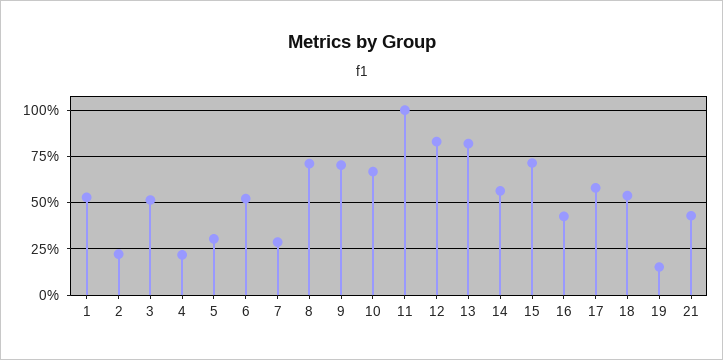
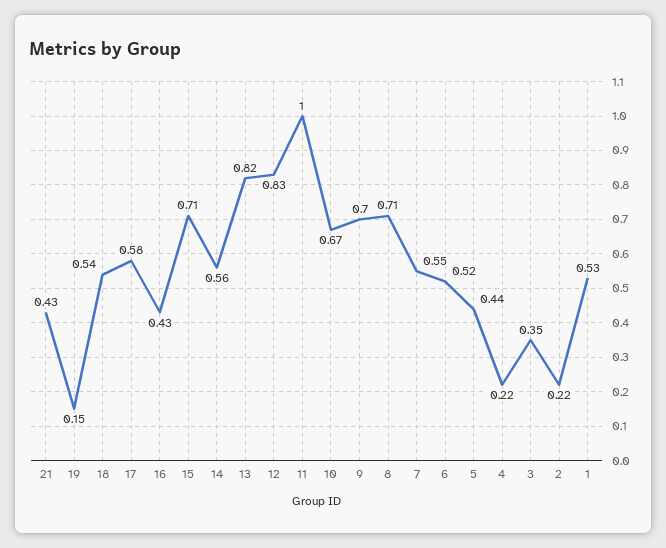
  {
    "1": 0.53,
    "2": 0.22,
-   "3": 0.5,
+   "3": 0.35,
    "4": 0.22,
-   "5": 0.3,
+   "5": 0.44,
    "6": 0.52,
-   "7": 0.3,
+   "7": 0.55,
    "8": 0.71,
    "9": 0.7,
    "10": 0.67,
    "11": 1,
    "12": 0.83,
    "13": 0.82,
    "14": 0.56,
    "15": 0.71,
    "16": 0.43,
    "17": 0.58,
    "18": 0.54,
    "19": 0.15,
    "21": 0.43
  }

